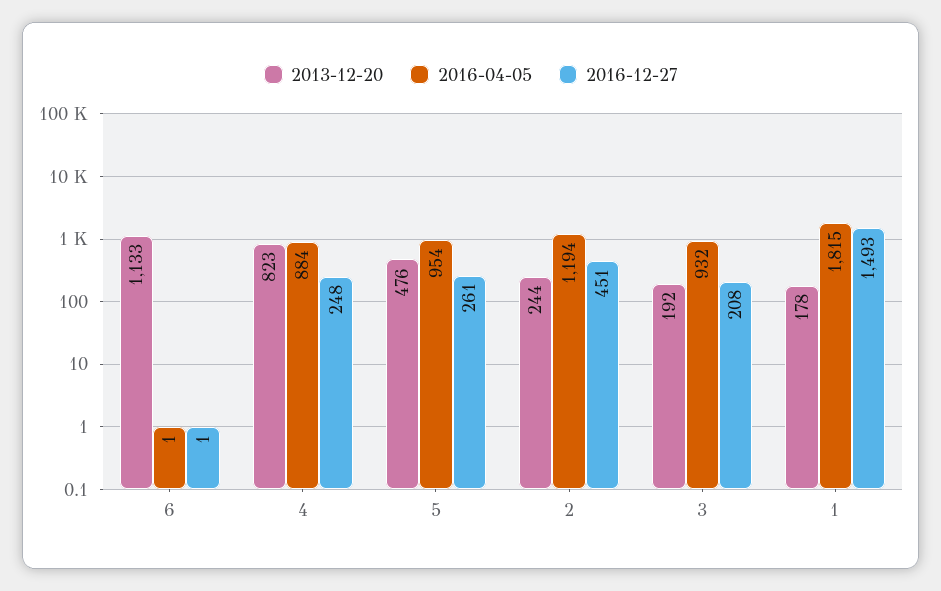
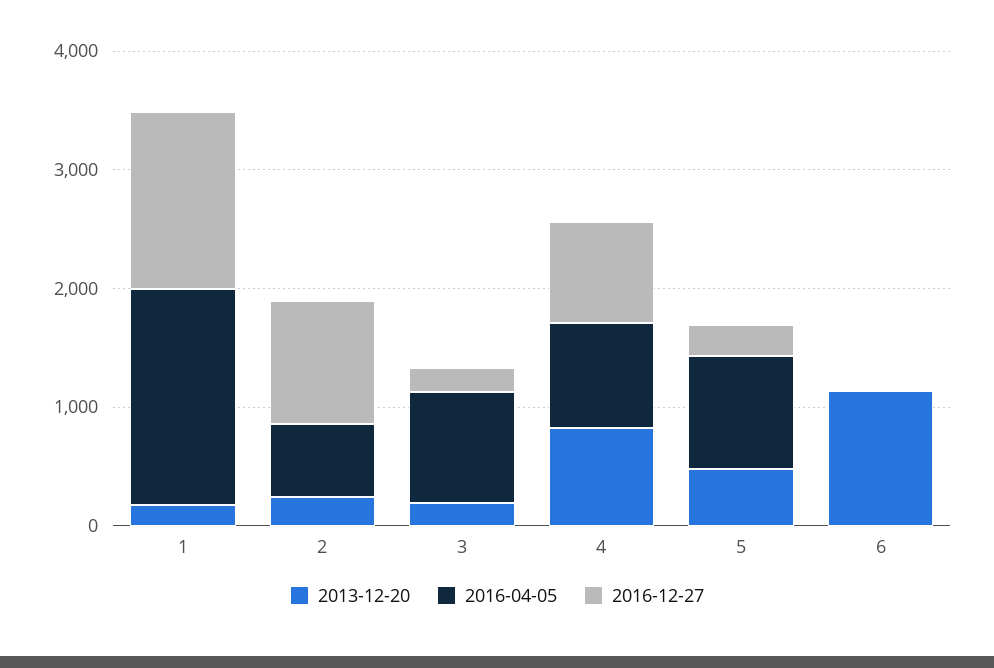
  {
    "2013-12-20": {
      "6": 1133,
      "4": 823,
      "5": 476,
      "2": 244,
      "3": 192,
      "1": 178
    },
    "2016-04-05": {
      "6": 1,
      "4": 884,
      "5": 954,
-     "2": 1194,
+     "2": 600,
      "3": 932,
      "1": 1815
    },
    "2016-12-27": {
      "6": 1,
-     "4": 248,
+     "4": 800,
      "5": 261,
-     "2": 451,
+     "2": 1000,
      "3": 208,
      "1": 1493
    }
  }

